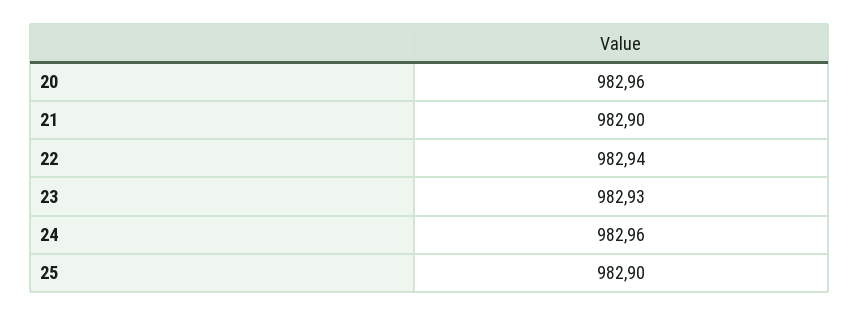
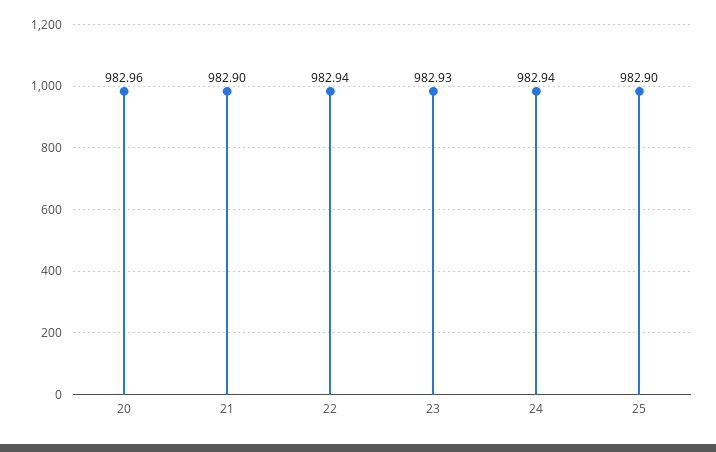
  {
    "20": 982.96,
    "21": 982.9,
    "22": 982.94,
    "23": 982.93,
-   "24": 982.96,
+   "24": 982.94,
    "25": 982.9
  }

